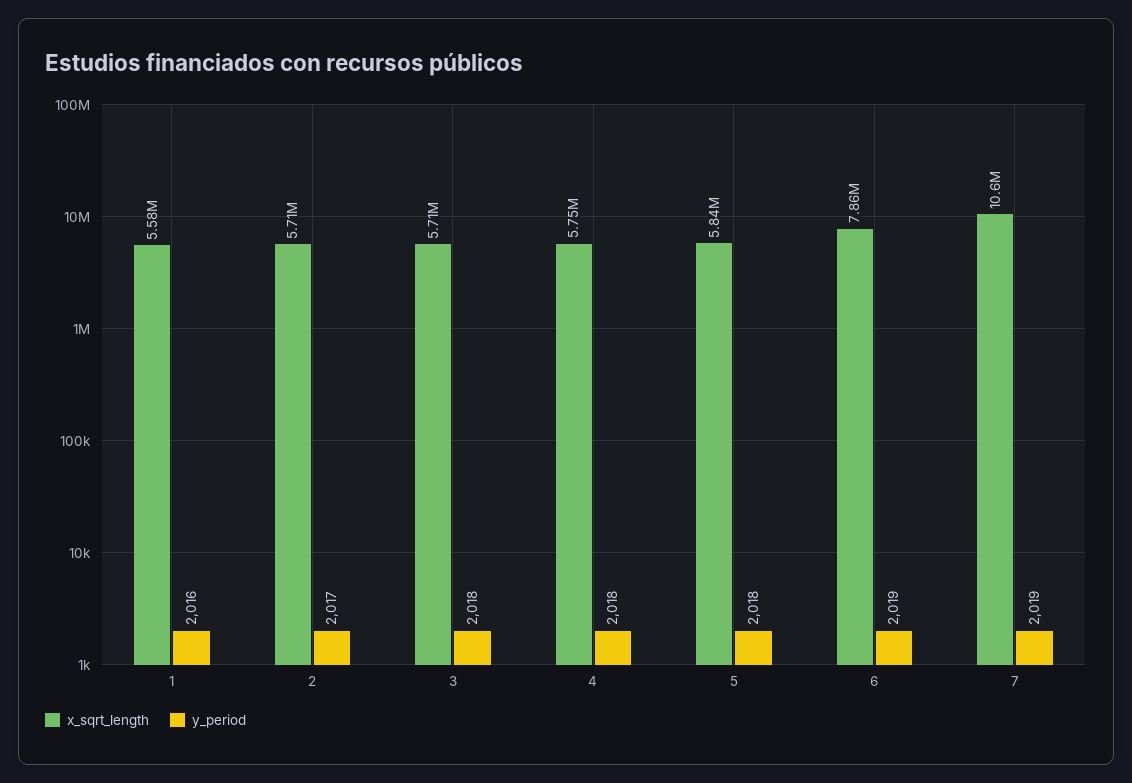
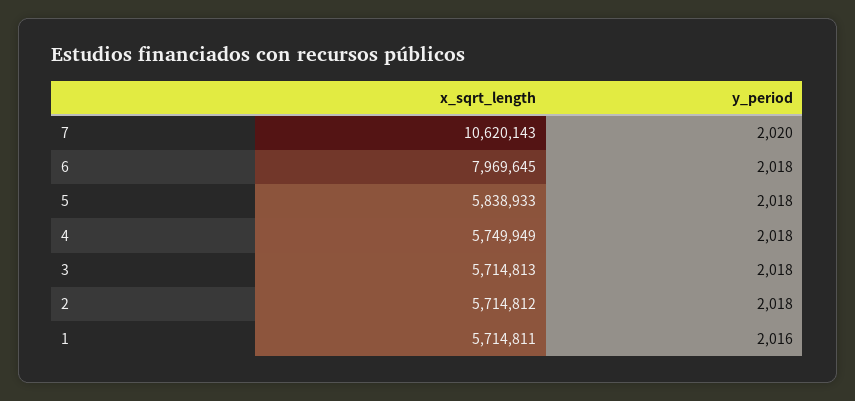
  {
    "x_sqrt_length": {
-     "1": 5580000,
+     "1": 5714811,
      "2": 5714812,
      "3": 5714813,
      "4": 5749949,
      "5": 5838933,
-     "6": 7860000,
+     "6": 7969645,
      "7": 10620143
    },
    "y_period": {
      "1": 2016,
-     "2": 2017,
+     "2": 2018,
      "3": 2018,
      "4": 2018,
      "5": 2018,
-     "6": 2019,
+     "6": 2018,
-     "7": 2019
+     "7": 2020
    }
  }

